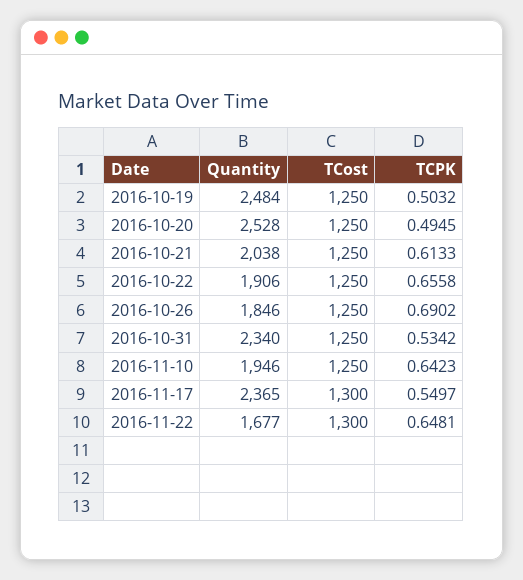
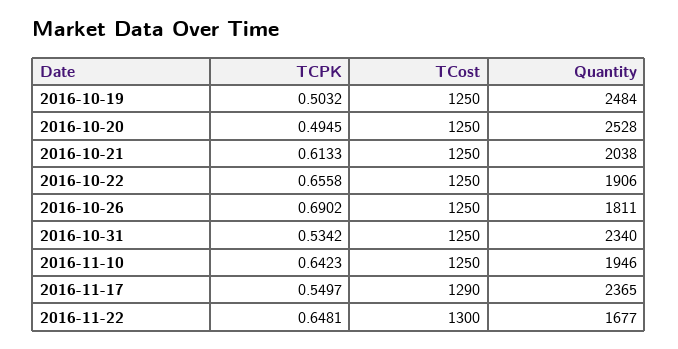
  {
    "Quantity": {
      "2016-10-19": 2484,
      "2016-10-20": 2528,
      "2016-10-21": 2038,
      "2016-10-22": 1906,
-     "2016-10-26": 1846,
+     "2016-10-26": 1811,
      "2016-10-31": 2340,
      "2016-11-10": 1946,
      "2016-11-17": 2365,
      "2016-11-22": 1677
    },
    "TCost": {
      "2016-10-19": 1250,
      "2016-10-20": 1250,
      "2016-10-21": 1250,
      "2016-10-22": 1250,
      "2016-10-26": 1250,
      "2016-10-31": 1250,
      "2016-11-10": 1250,
-     "2016-11-17": 1300,
+     "2016-11-17": 1290,
      "2016-11-22": 1300
    },
    "TCPK": {
      "2016-10-19": 0.5032,
      "2016-10-20": 0.4945,
      "2016-10-21": 0.6133,
      "2016-10-22": 0.6558,
      "2016-10-26": 0.6902,
      "2016-10-31": 0.5342,
      "2016-11-10": 0.6423,
      "2016-11-17": 0.5497,
      "2016-11-22": 0.6481
    }
  }

